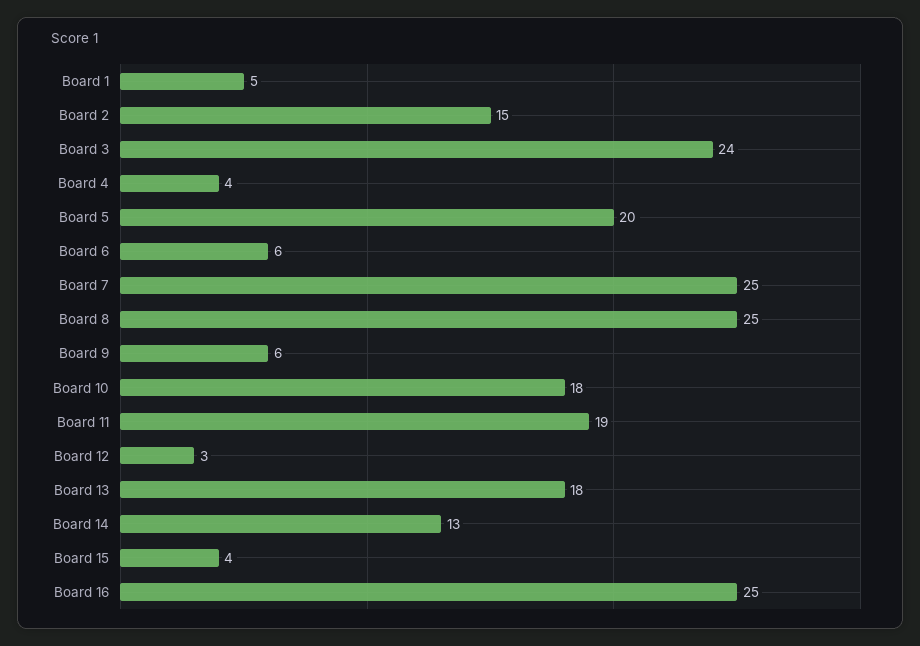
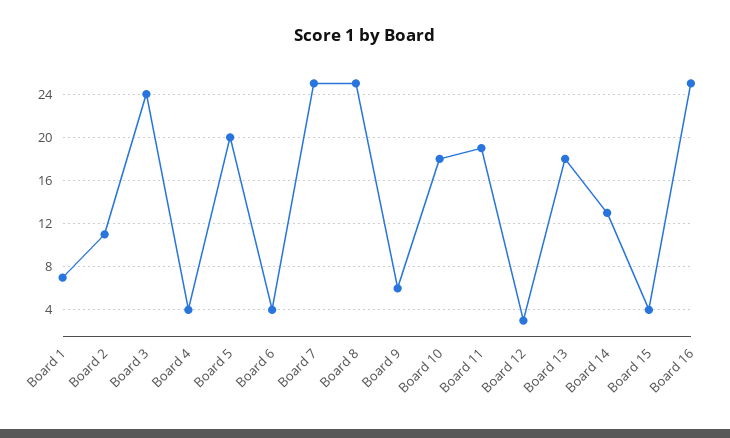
  {
-   "Board 1": 5,
+   "Board 1": 7,
-   "Board 2": 15,
+   "Board 2": 11,
    "Board 3": 24,
    "Board 4": 4,
    "Board 5": 20,
-   "Board 6": 6,
+   "Board 6": 4,
    "Board 7": 25,
    "Board 8": 25,
    "Board 9": 6,
    "Board 10": 18,
    "Board 11": 19,
    "Board 12": 3,
    "Board 13": 18,
    "Board 14": 13,
    "Board 15": 4,
    "Board 16": 25
  }

